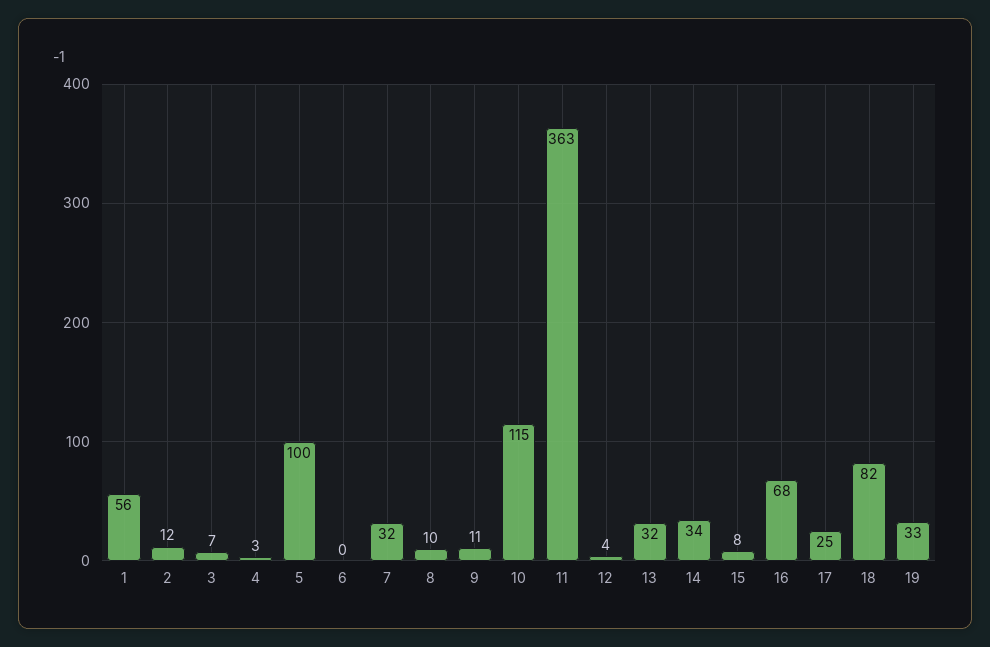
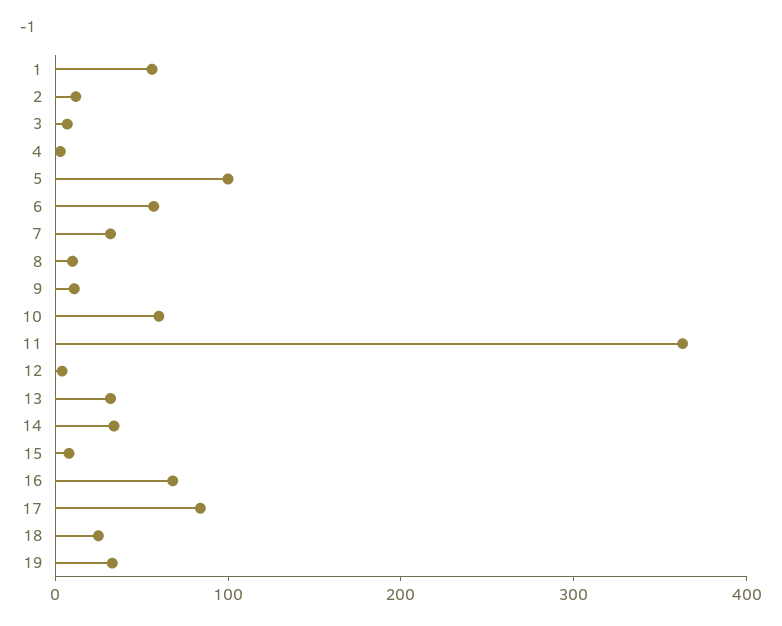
  {
    "1": 56,
    "2": 12,
    "3": 7,
    "4": 3,
    "5": 100,
-   "6": 0,
+   "6": 60,
    "7": 32,
    "8": 10,
    "9": 11,
-   "10": 115,
+   "10": 60,
    "11": 363,
    "12": 4,
    "13": 32,
    "14": 34,
    "15": 8,
    "16": 68,
-   "17": 25,
+   "17": 80,
-   "18": 82,
+   "18": 20,
    "19": 33
  }

